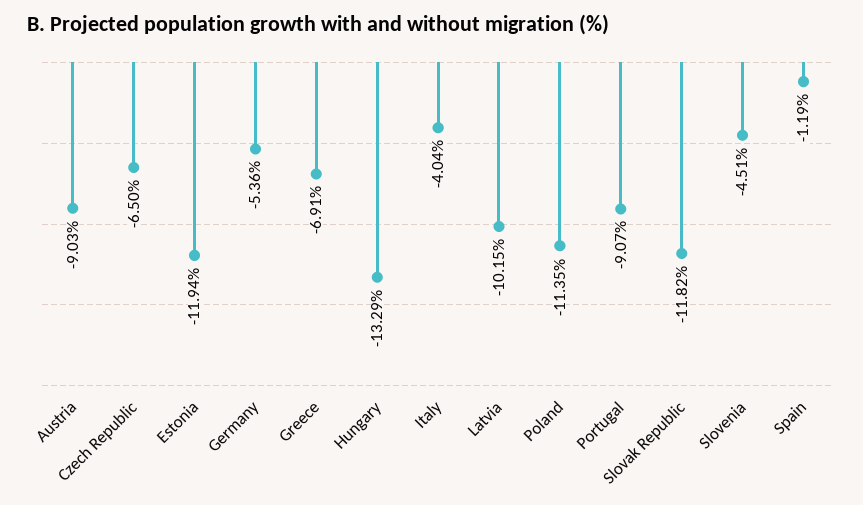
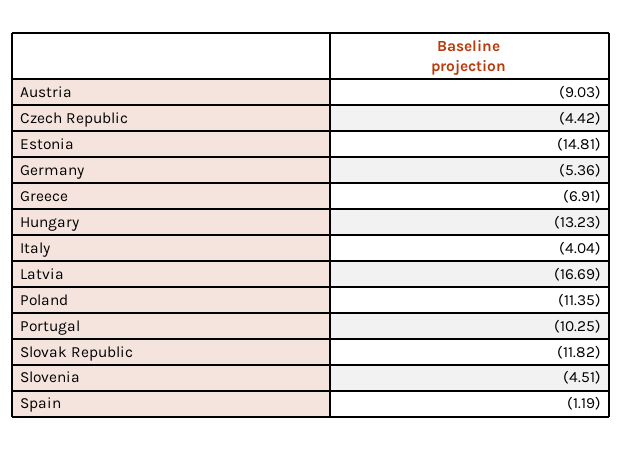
  {
    "Austria": -9.03,
-   "Czech Republic": -6.5,
+   "Czech Republic": -4.42,
-   "Estonia": -11.94,
+   "Estonia": -14.81,
    "Germany": -5.36,
    "Greece": -6.91,
-   "Hungary": -13.29,
+   "Hungary": -13.23,
    "Italy": -4.04,
-   "Latvia": -10.15,
+   "Latvia": -16.69,
    "Poland": -11.35,
-   "Portugal": -9.07,
+   "Portugal": -10.25,
    "Slovak Republic": -11.82,
    "Slovenia": -4.51,
    "Spain": -1.19
  }

